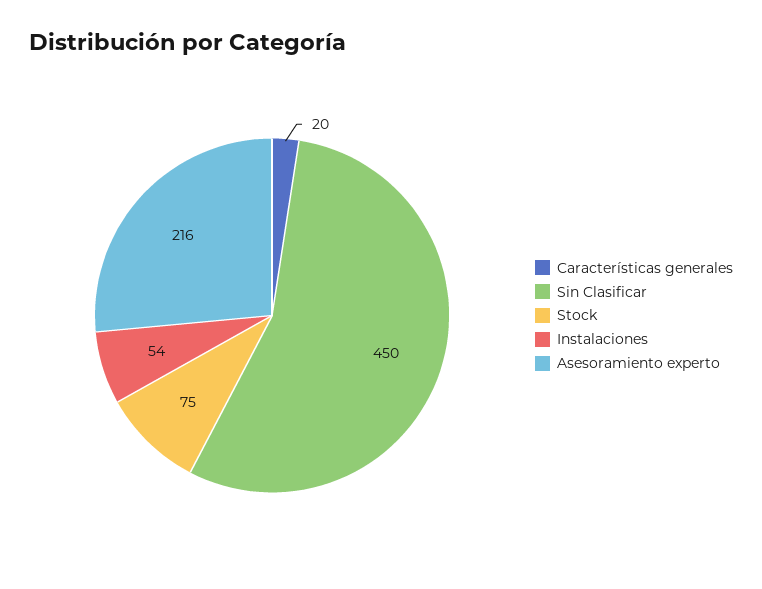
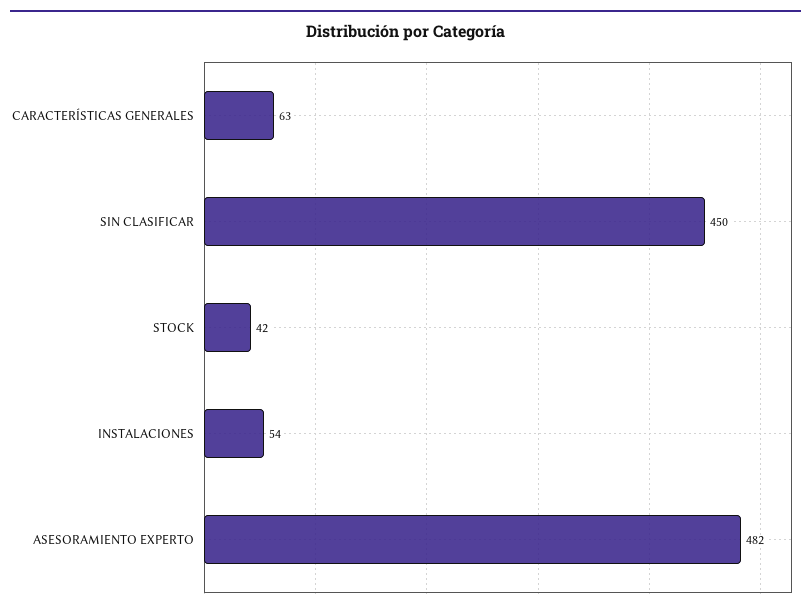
  {
-   "Características generales": 20,
+   "Características generales": 63,
    "Sin Clasificar": 450,
-   "Stock": 75,
+   "Stock": 42,
    "Instalaciones": 54,
-   "Asesoramiento experto": 216
+   "Asesoramiento experto": 482
  }

